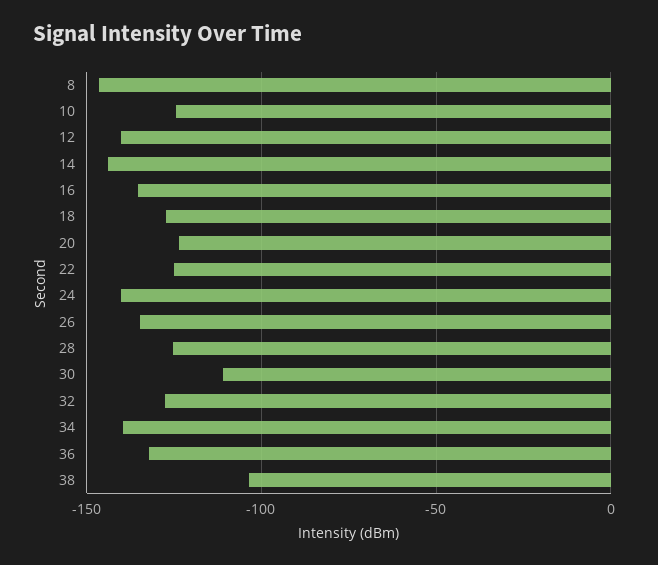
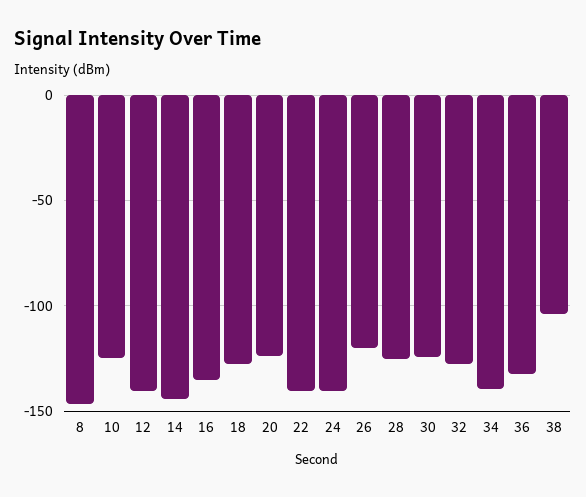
  {
    "8": -145,
    "10": -125,
    "12": -140,
    "14": -145,
    "16": -135,
    "18": -125,
    "20": -125,
-   "22": -125,
+   "22": -140,
    "24": -140,
-   "26": -135,
+   "26": -120,
    "28": -125,
-   "30": -110,
+   "30": -125,
    "32": -130,
    "34": -140,
    "36": -130,
    "38": -105
  }

